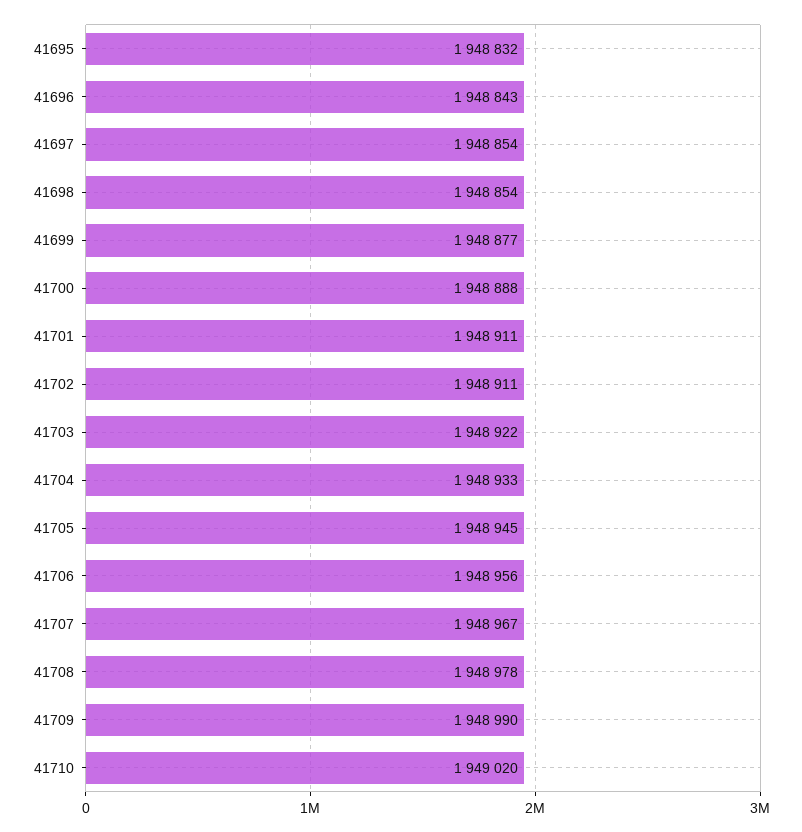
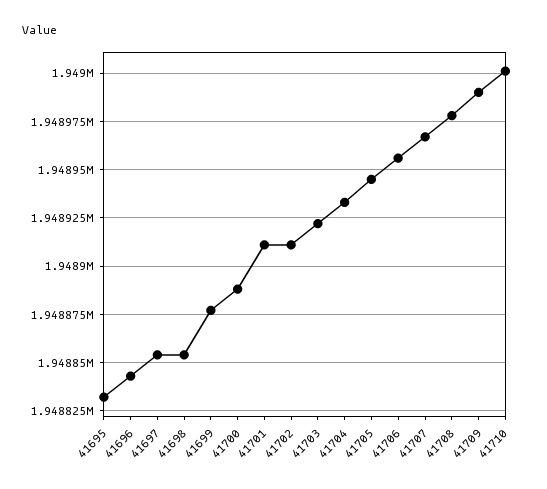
  {
    "41695": 1948832,
    "41696": 1948843,
    "41697": 1948854,
    "41698": 1948854,
    "41699": 1948877,
    "41700": 1948888,
    "41701": 1948911,
    "41702": 1948911,
    "41703": 1948922,
    "41704": 1948933,
    "41705": 1948945,
    "41706": 1948956,
    "41707": 1948967,
    "41708": 1948978,
    "41709": 1948990,
-   "41710": 1949020
+   "41710": 1949000
  }

